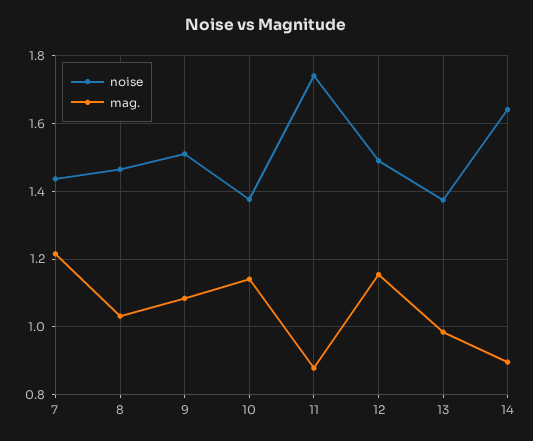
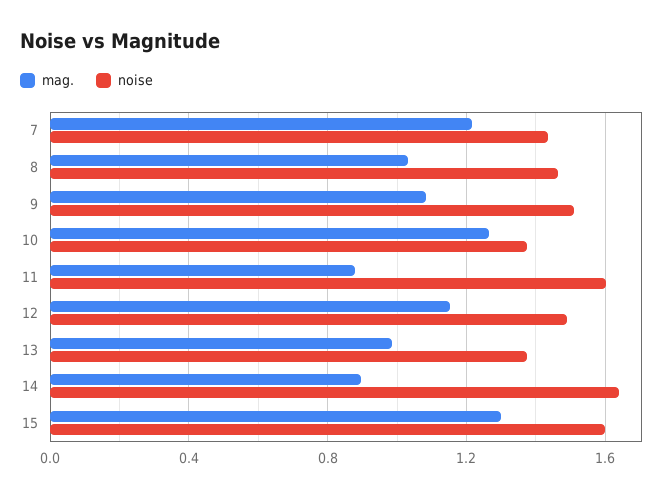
  {
    "noise": {
      "7": 1.44,
      "8": 1.46,
      "9": 1.52,
      "10": 1.38,
-     "11": 1.74,
+     "11": 1.6,
      "12": 1.48,
      "13": 1.38,
-     "14": 1.64
+     "14": 1.64,
+     "15": 1.6
    },
    "mag.": {
      "7": 1.22,
      "8": 1.04,
      "9": 1.08,
-     "10": 1.14,
+     "10": 1.25,
      "11": 0.88,
      "12": 1.16,
      "13": 0.98,
-     "14": 0.9
+     "14": 0.9,
+     "15": 1.3
    }
  }

